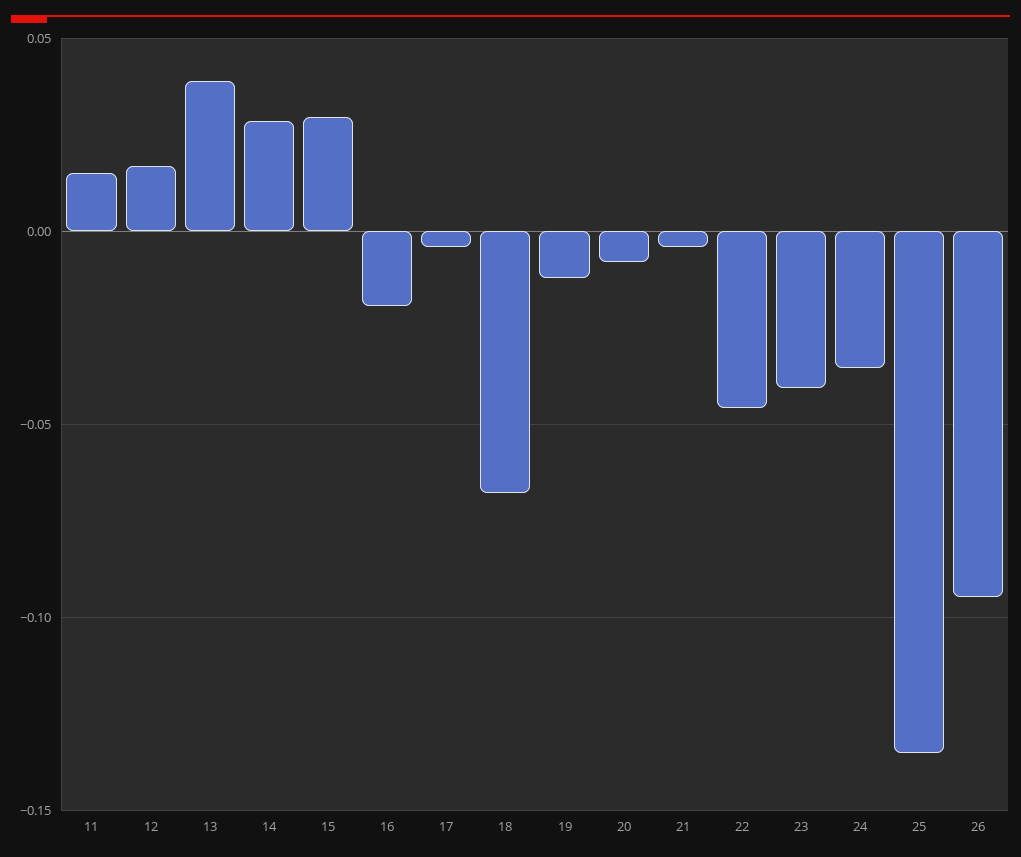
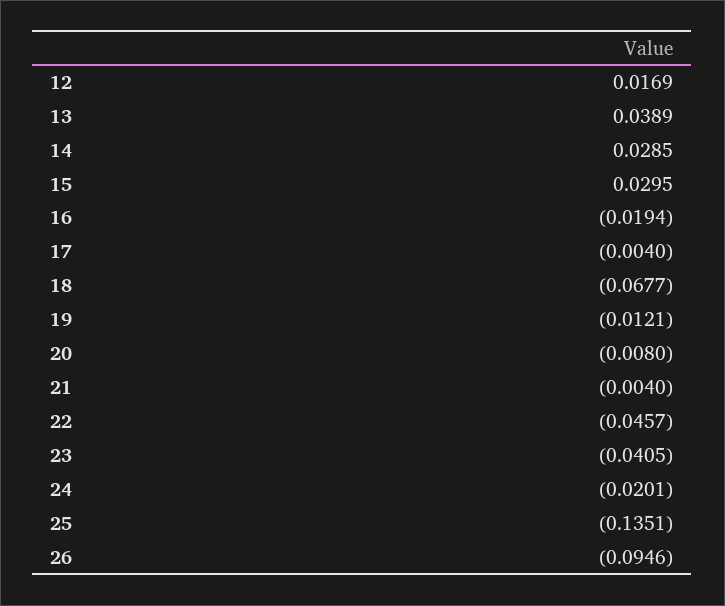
  {
-   "11": 0.015,
    "12": 0.0169,
    "13": 0.0389,
    "14": 0.0285,
    "15": 0.0295,
    "16": -0.0194,
    "17": -0.004,
    "18": -0.0677,
    "19": -0.0121,
    "20": -0.008,
    "21": -0.004,
    "22": -0.0457,
    "23": -0.0405,
-   "24": -0.035,
+   "24": -0.0201,
    "25": -0.1351,
    "26": -0.0946
  }

